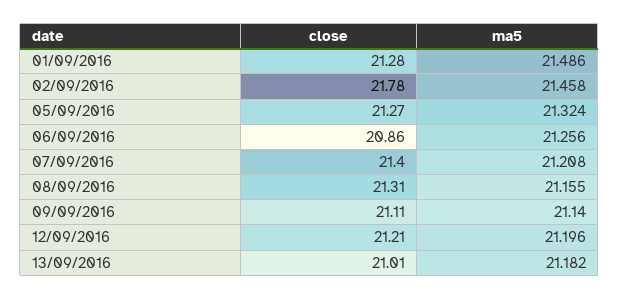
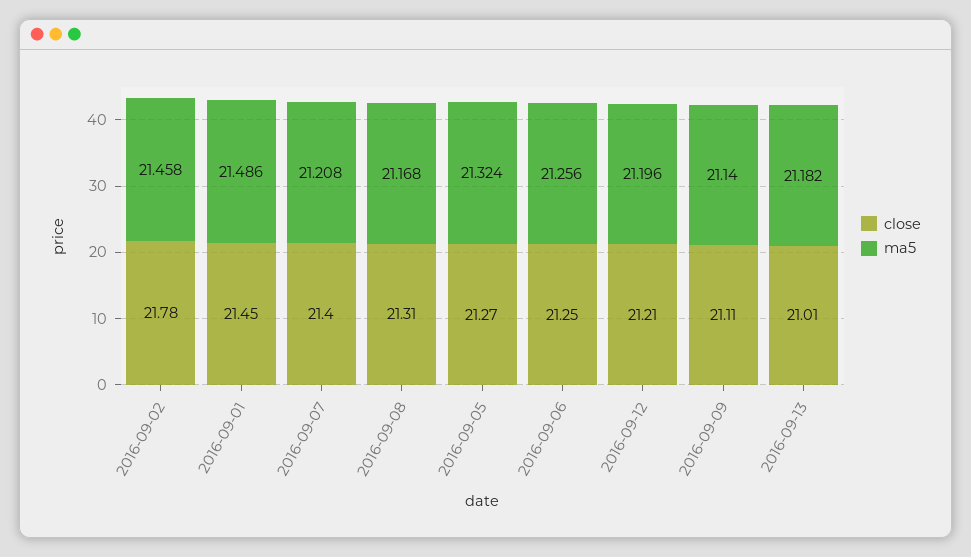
  {
    "close": {
-     "01/09/2016": 21.28,
+     "01/09/2016": 21.45,
      "02/09/2016": 21.78,
      "05/09/2016": 21.27,
-     "06/09/2016": 20.86,
+     "06/09/2016": 21.25,
      "07/09/2016": 21.4,
      "08/09/2016": 21.31,
      "09/09/2016": 21.11,
      "12/09/2016": 21.21,
      "13/09/2016": 21.01
    },
    "ma5": {
      "01/09/2016": 21.486,
      "02/09/2016": 21.458,
      "05/09/2016": 21.324,
      "06/09/2016": 21.256,
      "07/09/2016": 21.208,
-     "08/09/2016": 21.155,
+     "08/09/2016": 21.168,
      "09/09/2016": 21.14,
      "12/09/2016": 21.196,
      "13/09/2016": 21.182
    }
  }

